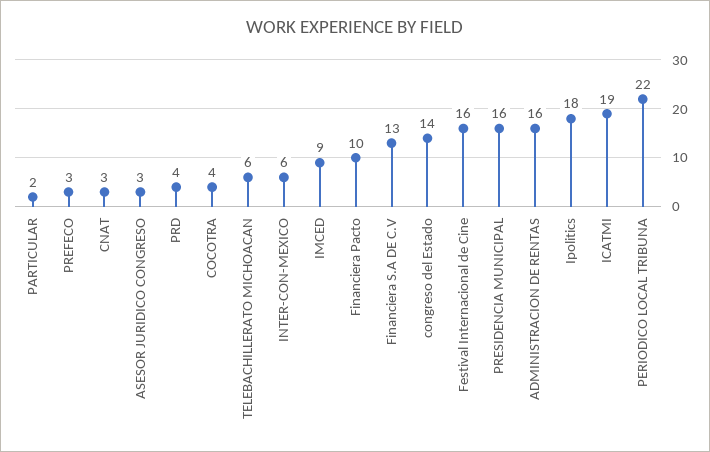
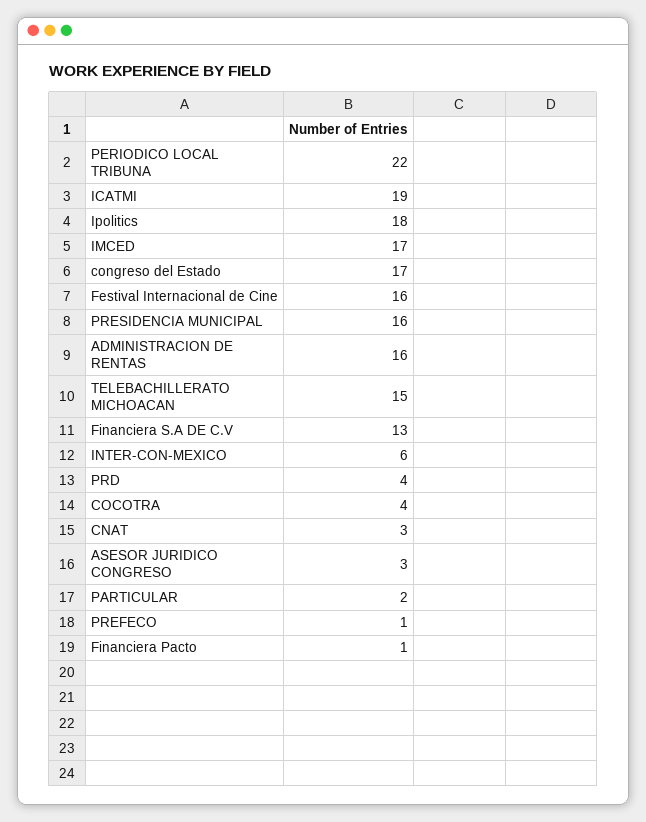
  {
    "PARTICULAR": 2,
-   "PREFECO": 3,
+   "PREFECO": 1,
    "CNAT": 3,
    "ASESOR JURIDICO CONGRESO": 3,
    "PRD": 4,
    "COCOTRA": 4,
-   "TELEBACHILLERATO MICHOACAN": 6,
+   "TELEBACHILLERATO MICHOACAN": 15,
    "INTER-CON-MEXICO": 6,
-   "IMCED": 9,
+   "IMCED": 17,
-   "Financiera Pacto": 10,
+   "Financiera Pacto": 1,
    "Financiera S.A DE C.V": 13,
-   "congreso del Estado": 14,
+   "congreso del Estado": 17,
    "Festival Internacional de Cine": 16,
    "PRESIDENCIA MUNICIPAL": 16,
    "ADMINISTRACION DE RENTAS": 16,
    "Ipolitics": 18,
    "ICATMI": 19,
    "PERIODICO LOCAL TRIBUNA": 22
  }

